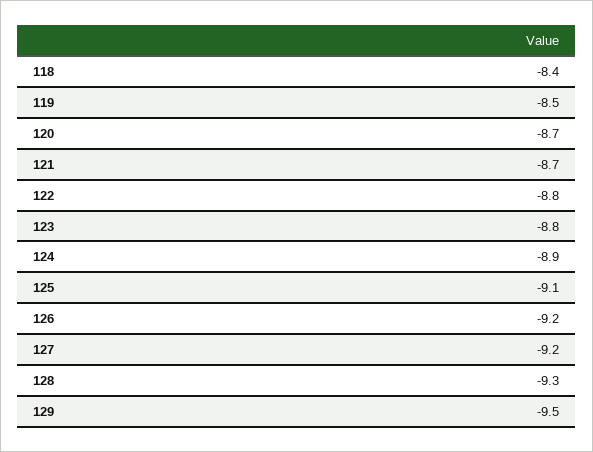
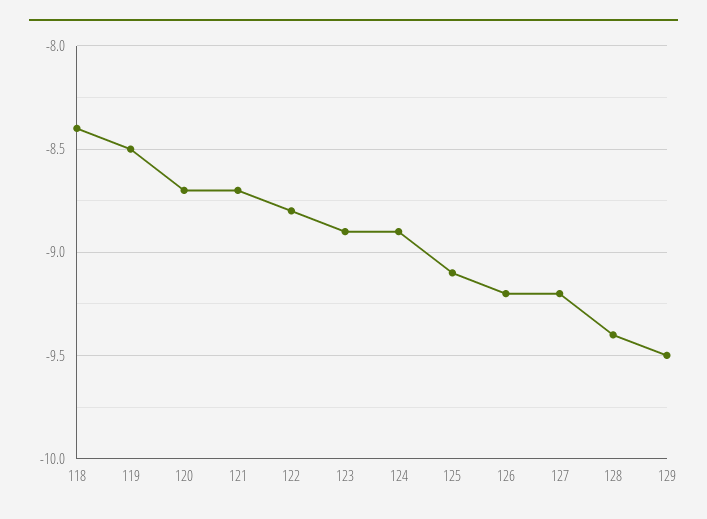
  {
    "118": -8.4,
    "119": -8.5,
    "120": -8.7,
    "121": -8.7,
    "122": -8.8,
-   "123": -8.8,
+   "123": -8.9,
    "124": -8.9,
    "125": -9.1,
    "126": -9.2,
    "127": -9.2,
-   "128": -9.3,
+   "128": -9.4,
    "129": -9.5
  }

